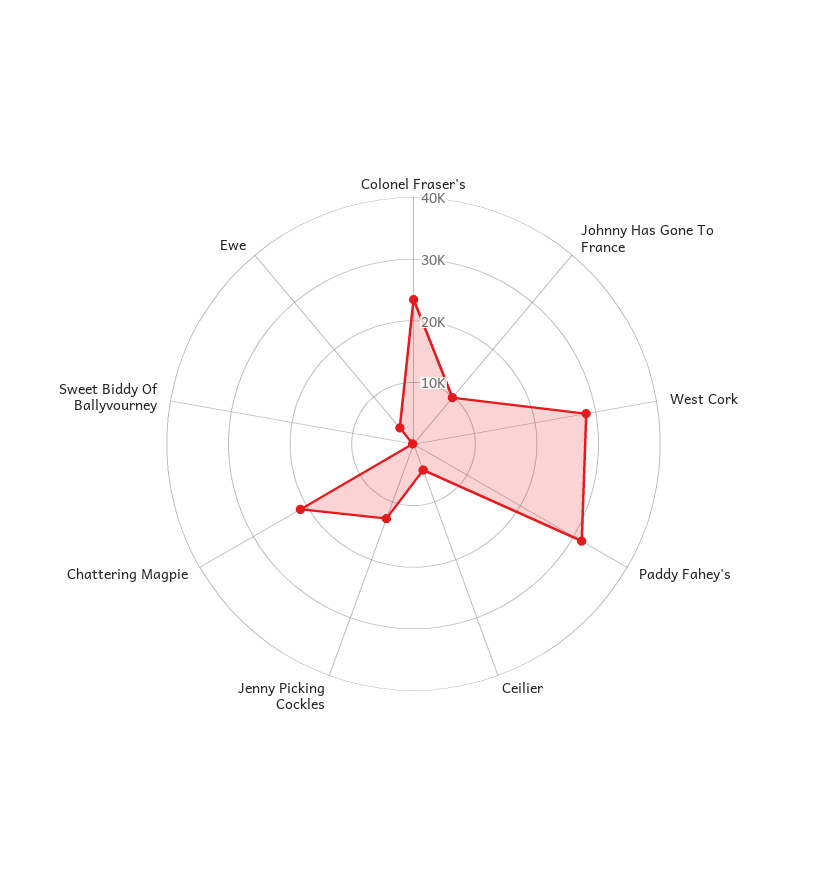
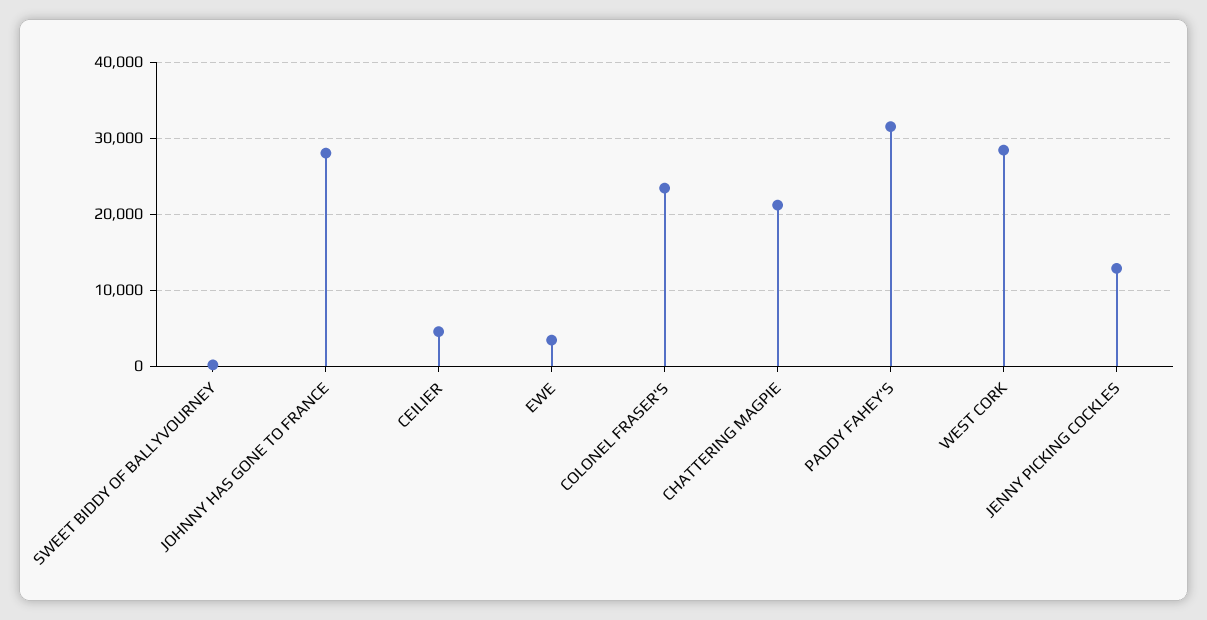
  {
    "Colonel Fraser's": 23000,
-   "Johnny Has Gone To France": 10000,
+   "Johnny Has Gone To France": 28000,
    "West Cork": 28000,
    "Paddy Fahey's": 32000,
    "Ceilier": 5000,
    "Jenny Picking Cockles": 13000,
    "Chattering Magpie": 21000,
    "Sweet Biddy Of Ballyvourney": 0,
    "Ewe": 3000
  }

